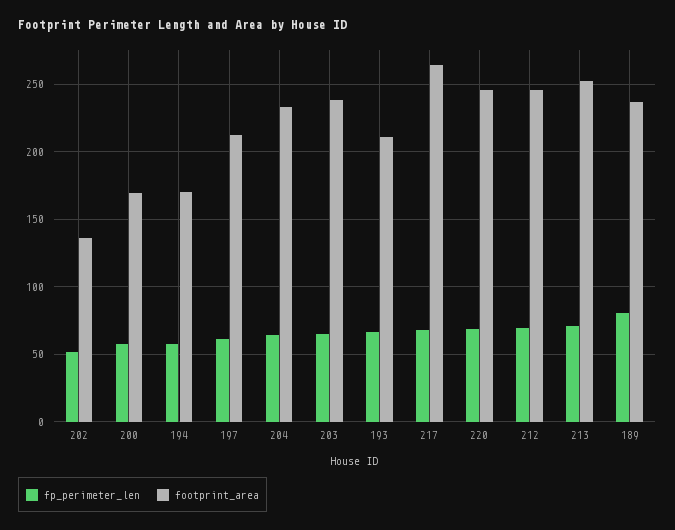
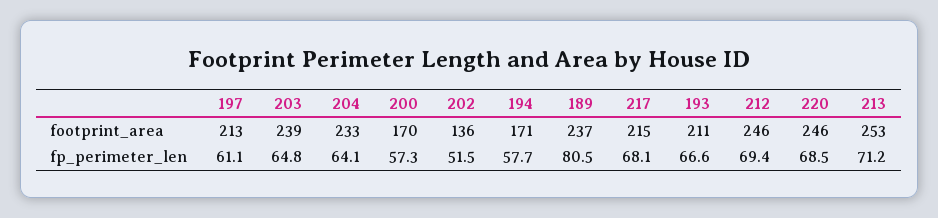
  {
    "fp_perimeter_len": {
      "202": 51.5,
      "200": 57.3,
      "194": 57.7,
      "197": 61.1,
      "204": 64.1,
      "203": 64.8,
      "193": 66.6,
      "217": 68.1,
      "220": 68.5,
      "212": 69.4,
      "213": 71.2,
      "189": 80.5
    },
    "footprint_area": {
      "202": 136,
      "200": 170,
      "194": 171,
      "197": 213,
      "204": 233,
      "203": 239,
      "193": 211,
-     "217": 265,
+     "217": 215,
      "220": 246,
      "212": 246,
      "213": 253,
      "189": 237
    }
  }

